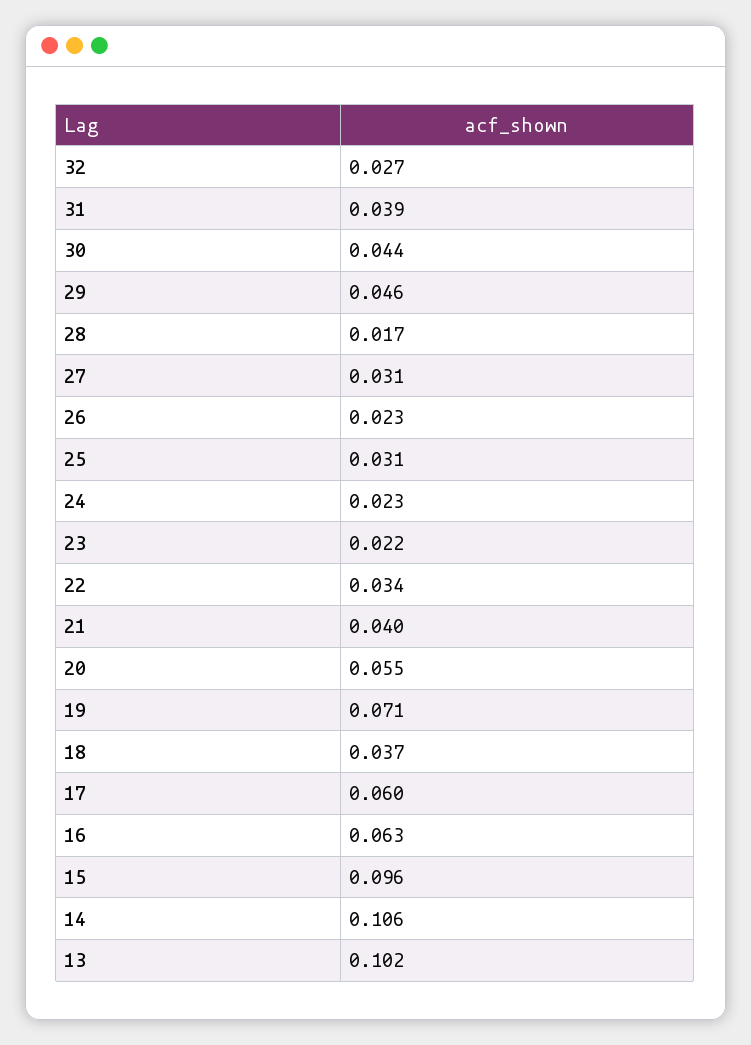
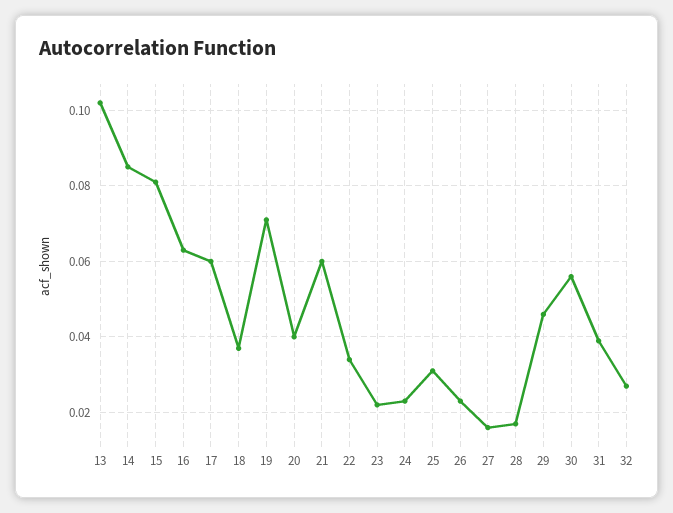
  {
    "32": 0.027,
    "31": 0.039,
-   "30": 0.044,
+   "30": 0.055,
    "29": 0.046,
    "28": 0.017,
-   "27": 0.031,
+   "27": 0.015,
    "26": 0.023,
    "25": 0.031,
    "24": 0.023,
    "23": 0.022,
    "22": 0.034,
-   "21": 0.04,
+   "21": 0.06,
-   "20": 0.055,
+   "20": 0.04,
    "19": 0.071,
    "18": 0.037,
    "17": 0.06,
    "16": 0.063,
-   "15": 0.096,
+   "15": 0.08,
-   "14": 0.106,
+   "14": 0.085,
    "13": 0.102
  }

